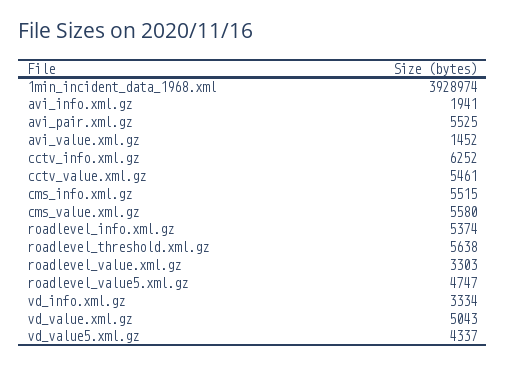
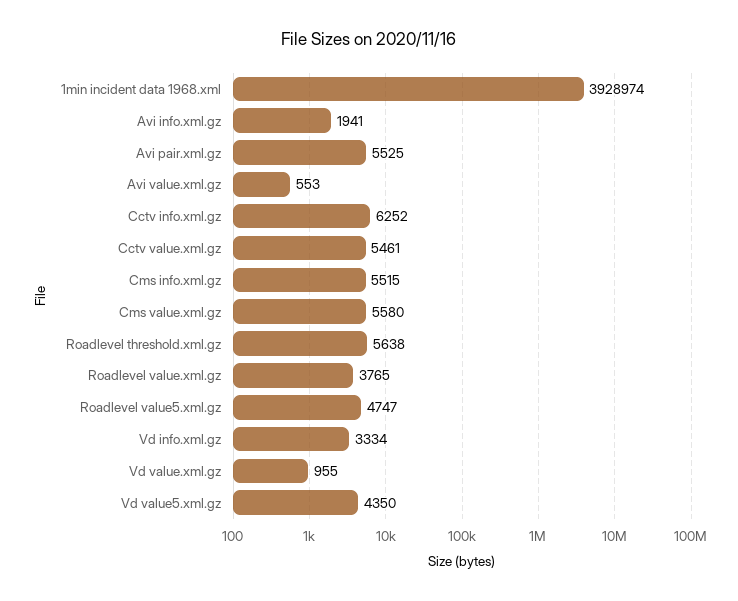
  {
    "1min_incident_data_1968.xml": 3928974,
    "avi_info.xml.gz": 1941,
    "avi_pair.xml.gz": 5525,
-   "avi_value.xml.gz": 1452,
+   "avi_value.xml.gz": 553,
    "cctv_info.xml.gz": 6252,
    "cctv_value.xml.gz": 5461,
    "cms_info.xml.gz": 5515,
    "cms_value.xml.gz": 5580,
-   "roadlevel_info.xml.gz": 5374,
    "roadlevel_threshold.xml.gz": 5638,
-   "roadlevel_value.xml.gz": 3303,
+   "roadlevel_value.xml.gz": 3765,
    "roadlevel_value5.xml.gz": 4747,
    "vd_info.xml.gz": 3334,
-   "vd_value.xml.gz": 5043,
+   "vd_value.xml.gz": 955,
-   "vd_value5.xml.gz": 4337
+   "vd_value5.xml.gz": 4350
  }

